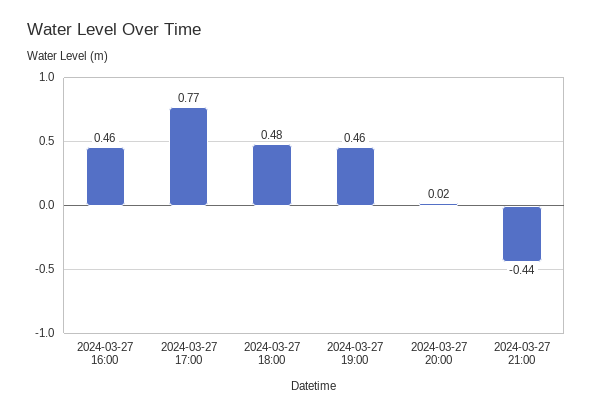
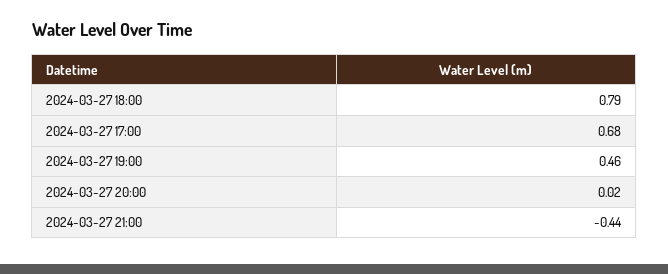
  {
-   "2024-03-27 16:00": 0.46,
-   "2024-03-27 17:00": 0.77,
+   "2024-03-27 17:00": 0.68,
-   "2024-03-27 18:00": 0.48,
+   "2024-03-27 18:00": 0.79,
    "2024-03-27 19:00": 0.46,
    "2024-03-27 20:00": 0.02,
    "2024-03-27 21:00": -0.44
  }

